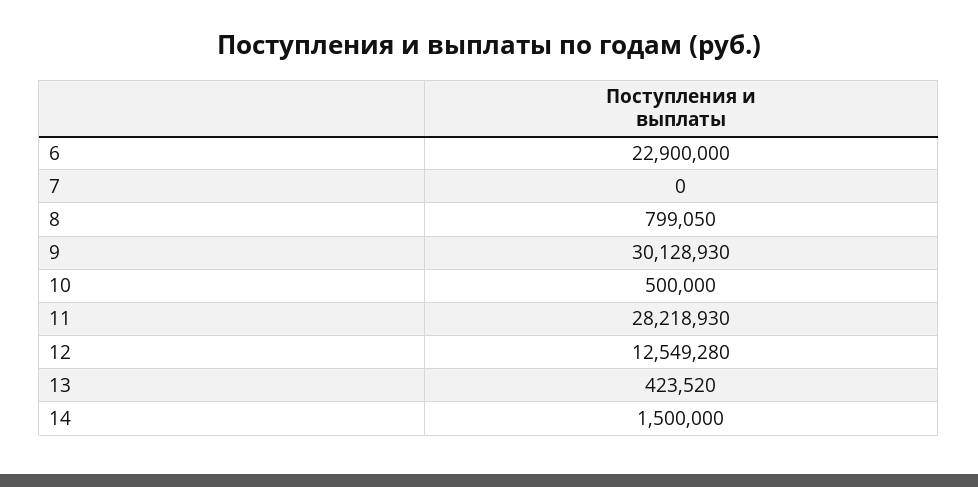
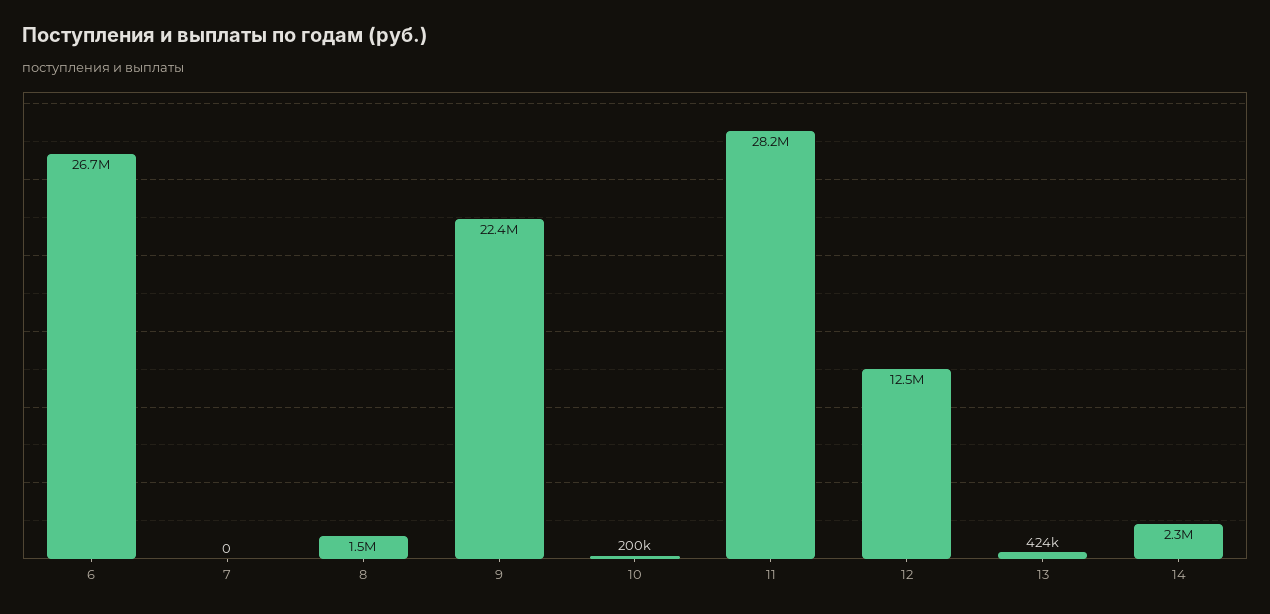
  {
-   "6": 22900000,
+   "6": 26700000,
    "7": 0,
-   "8": 799050,
+   "8": 1500000,
-   "9": 30128930,
+   "9": 22400000,
-   "10": 500000,
+   "10": 200000,
    "11": 28218930,
    "12": 12549280,
    "13": 423520,
-   "14": 1500000
+   "14": 2300000
  }

